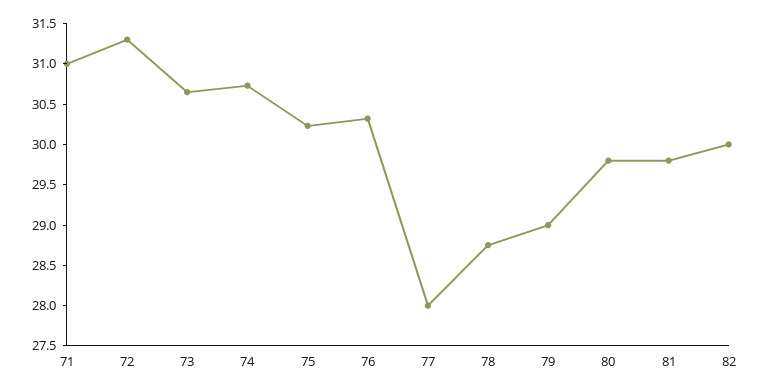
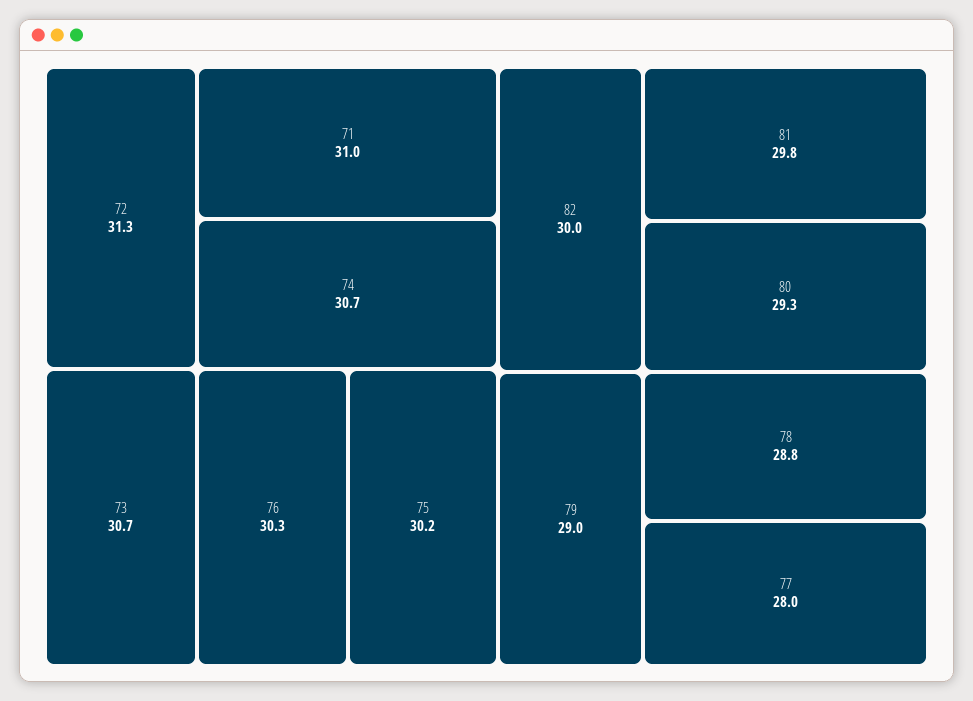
  {
    "71": 31,
    "72": 31.3,
    "73": 30.7,
    "74": 30.7,
    "75": 30.2,
    "76": 30.3,
    "77": 28,
    "78": 28.8,
    "79": 29,
-   "80": 29.8,
+   "80": 29.3,
    "81": 29.8,
    "82": 30
  }

